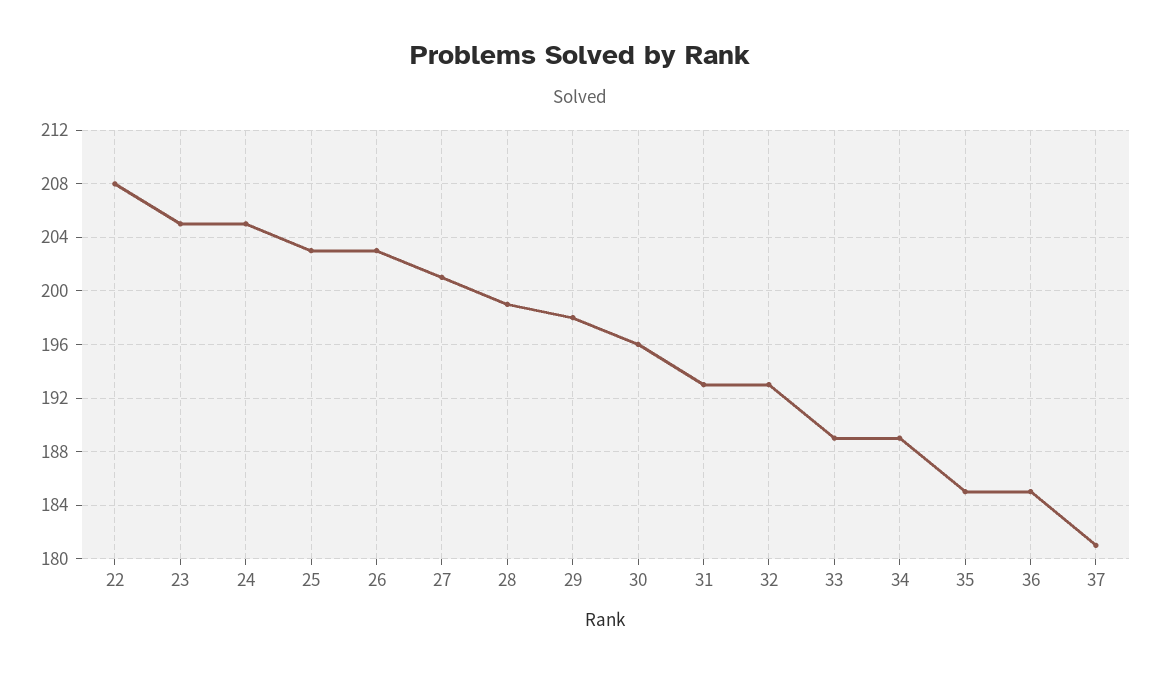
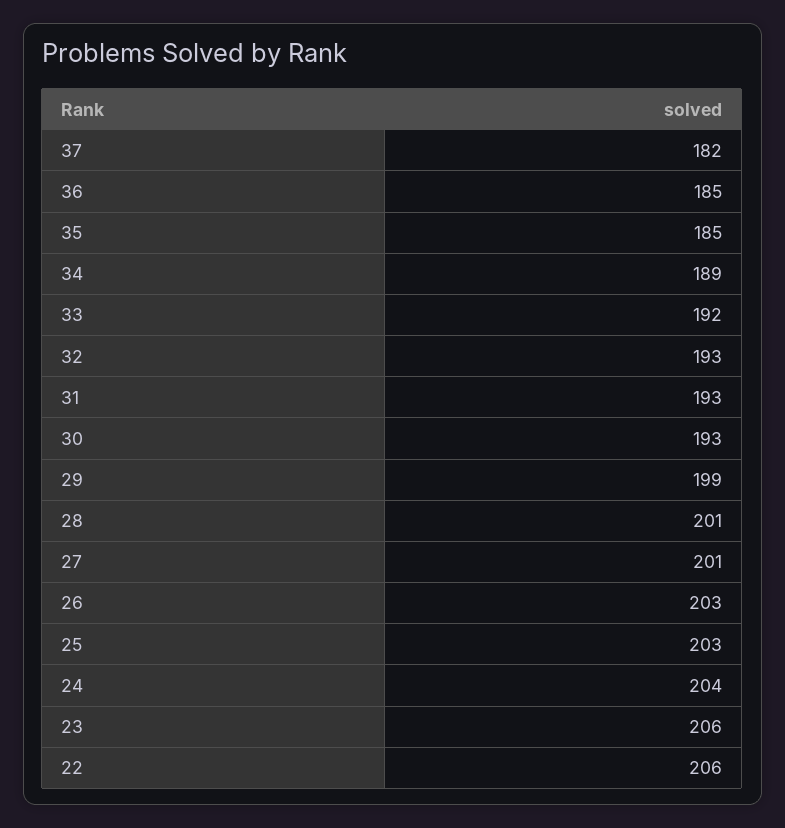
  {
-   "22": 208,
+   "22": 206,
-   "23": 205,
+   "23": 206,
-   "24": 205,
+   "24": 204,
    "25": 203,
    "26": 203,
    "27": 201,
-   "28": 199,
+   "28": 201,
-   "29": 198,
+   "29": 199,
-   "30": 196,
+   "30": 193,
    "31": 193,
    "32": 193,
-   "33": 189,
+   "33": 192,
    "34": 189,
    "35": 185,
    "36": 185,
-   "37": 181
+   "37": 182
  }

